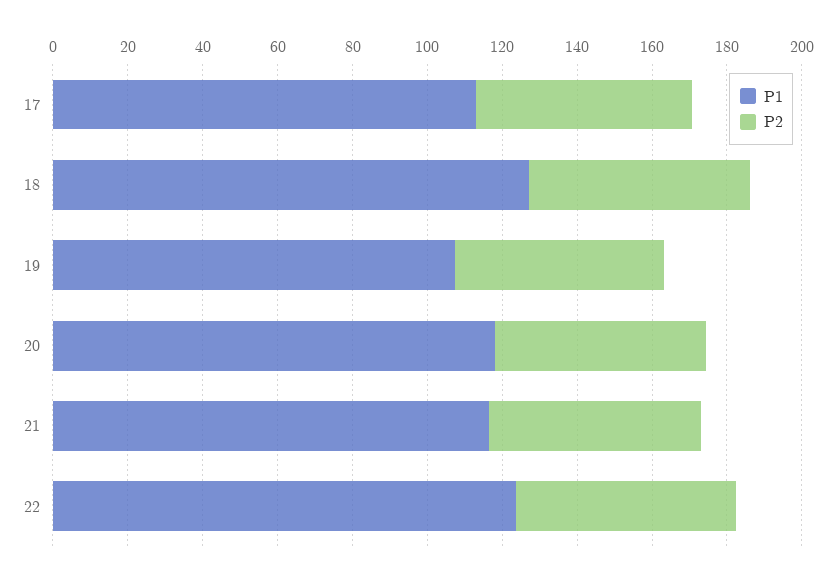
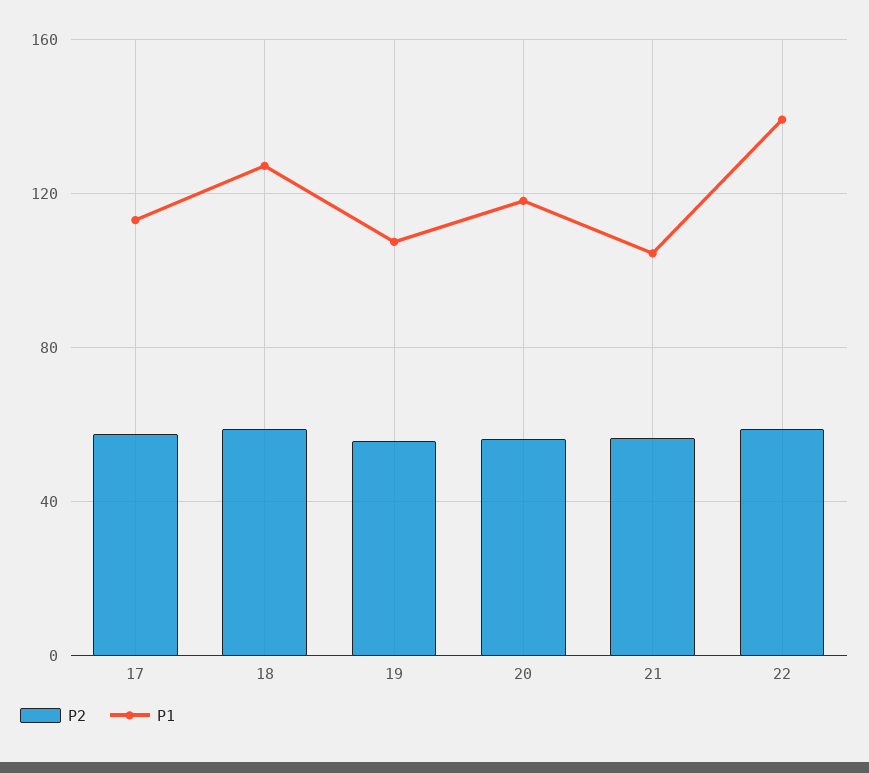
  {
    "P1": {
      "17": 115,
      "18": 125,
      "19": 105,
      "20": 120,
-     "21": 115,
+     "21": 105,
-     "22": 125
+     "22": 140
    },
    "P2": {
      "17": 60,
      "18": 60,
      "19": 55,
      "20": 55,
      "21": 55,
      "22": 60
    }
  }

